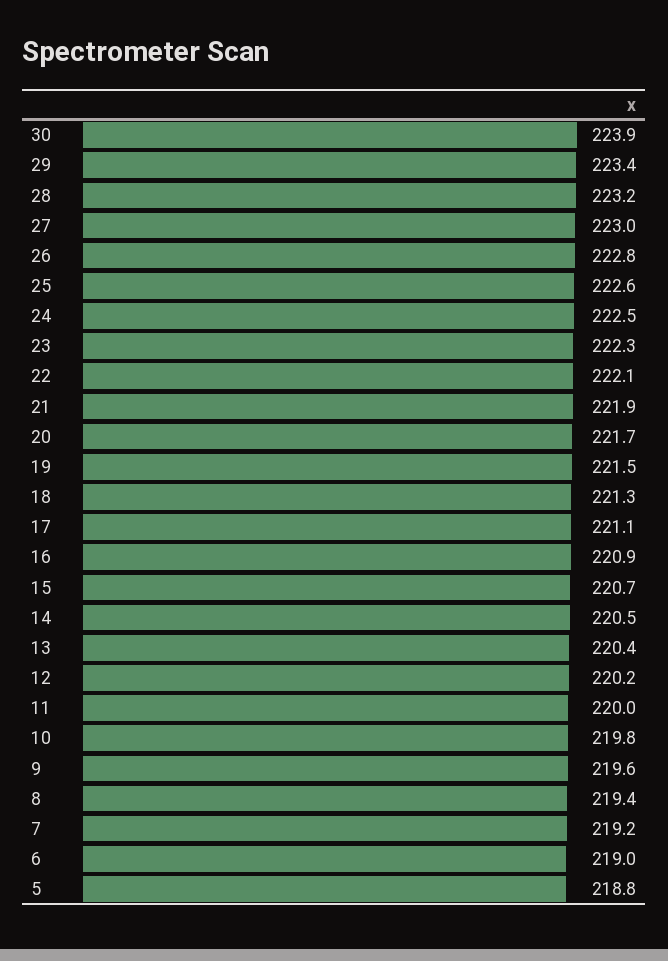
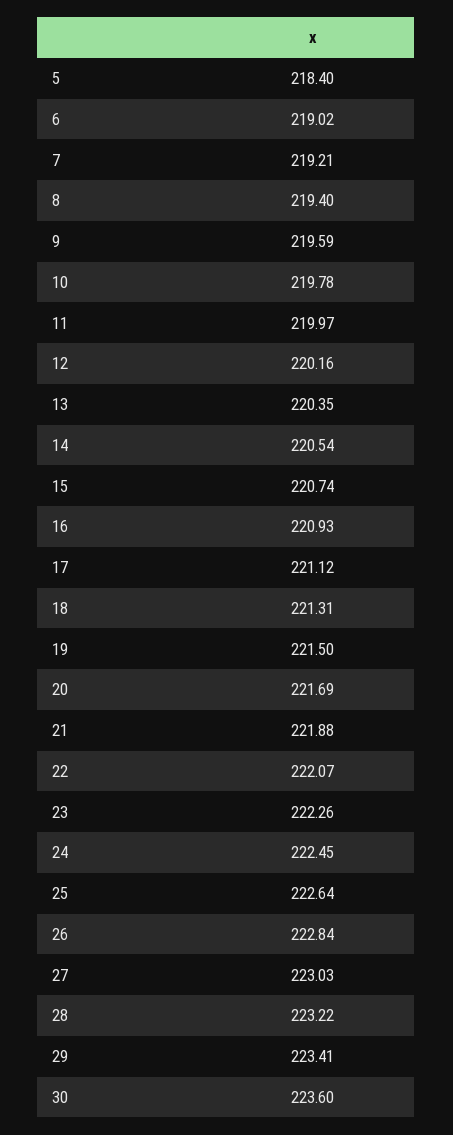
  {
-   "30": 223.9,
+   "30": 223.6,
    "29": 223.41,
    "28": 223.22,
    "27": 223.03,
    "26": 222.84,
    "25": 222.64,
    "24": 222.45,
    "23": 222.26,
    "22": 222.07,
    "21": 221.88,
    "20": 221.69,
    "19": 221.5,
    "18": 221.31,
    "17": 221.12,
    "16": 220.93,
    "15": 220.74,
    "14": 220.54,
    "13": 220.35,
    "12": 220.16,
    "11": 219.97,
    "10": 219.78,
    "9": 219.59,
    "8": 219.4,
    "7": 219.21,
    "6": 219.02,
-   "5": 218.8
+   "5": 218.4
  }

